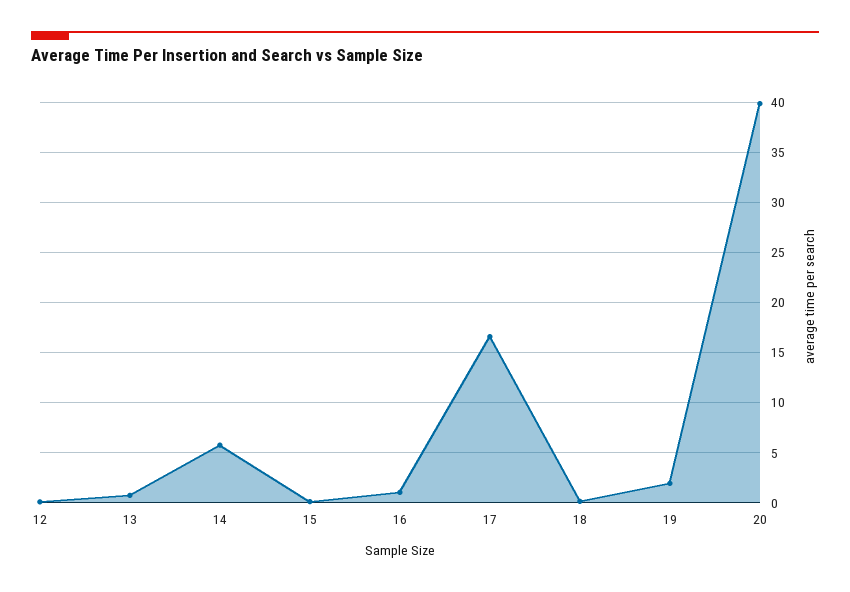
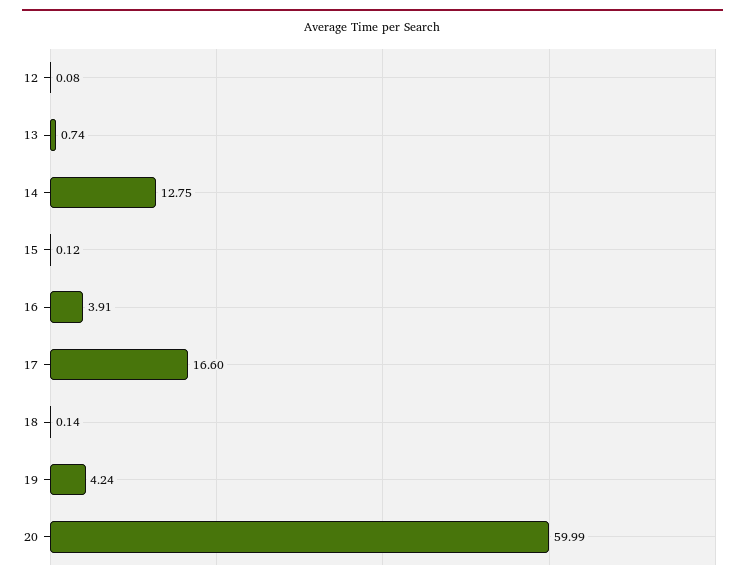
  {
    "12": 0.08,
    "13": 0.74,
-   "14": 6,
+   "14": 12.75,
    "15": 0.12,
-   "16": 1,
+   "16": 3.91,
    "17": 16.6,
    "18": 0.14,
-   "19": 2,
+   "19": 4.24,
-   "20": 40
+   "20": 59.99
  }

